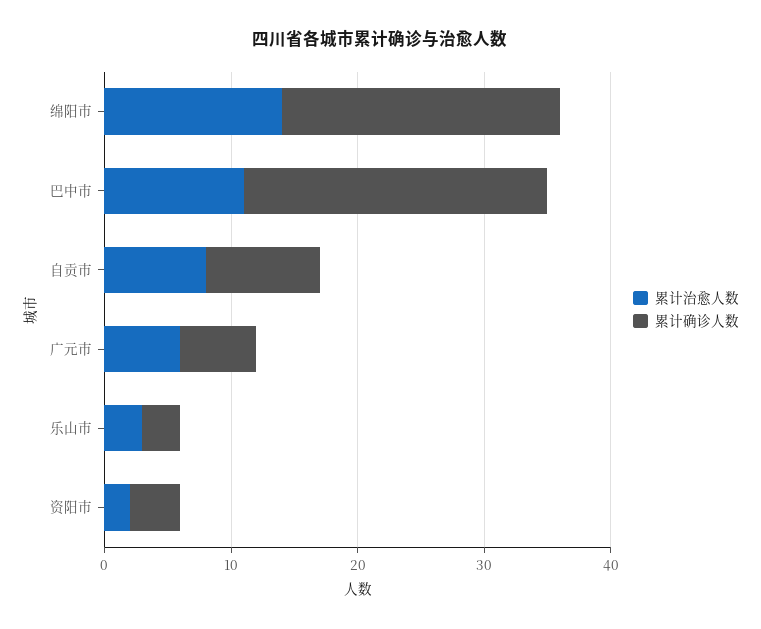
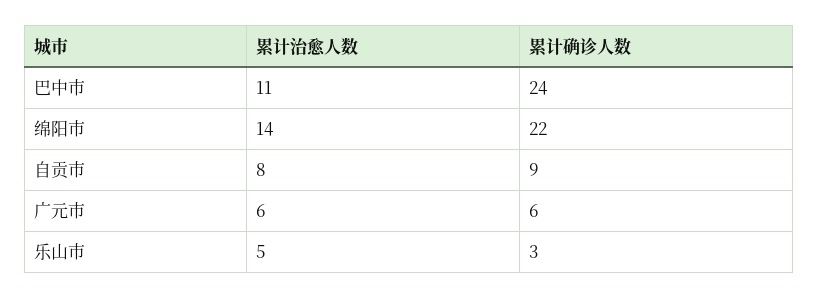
  {
    "累计治愈人数": {
      "绵阳市": 14,
      "巴中市": 11,
      "自贡市": 8,
      "广元市": 6,
-     "乐山市": 3,
+     "乐山市": 5
-     "资阳市": 2
    },
    "累计确诊人数": {
      "绵阳市": 22,
      "巴中市": 24,
      "自贡市": 9,
      "广元市": 6,
-     "乐山市": 3,
+     "乐山市": 3
-     "资阳市": 4
    }
  }

